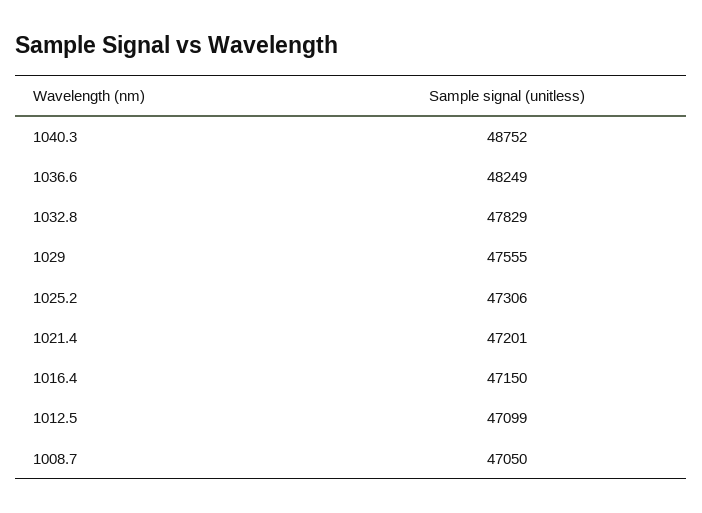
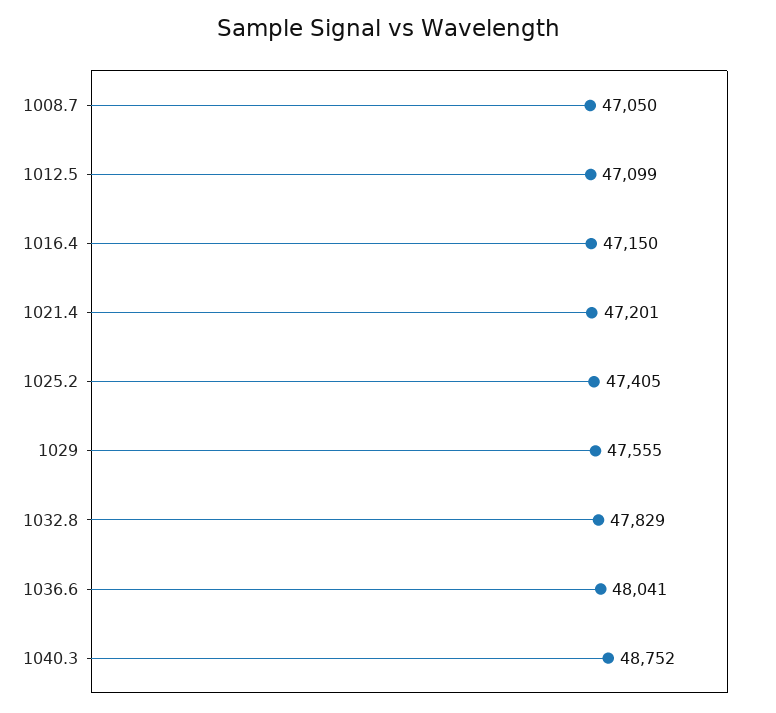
  {
    "1040.3": 48752,
-   "1036.6": 48249,
+   "1036.6": 48041,
    "1032.8": 47829,
    "1029": 47555,
-   "1025.2": 47306,
+   "1025.2": 47405,
    "1021.4": 47201,
    "1016.4": 47150,
    "1012.5": 47099,
    "1008.7": 47050
  }

